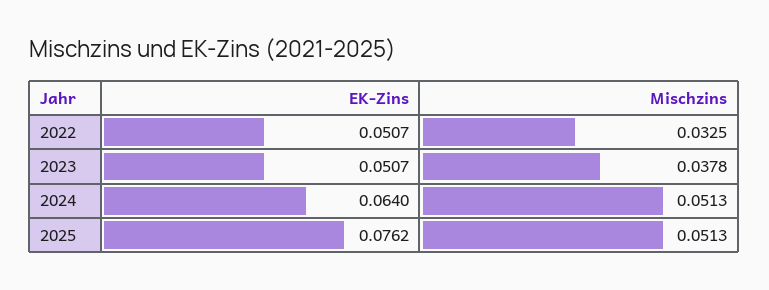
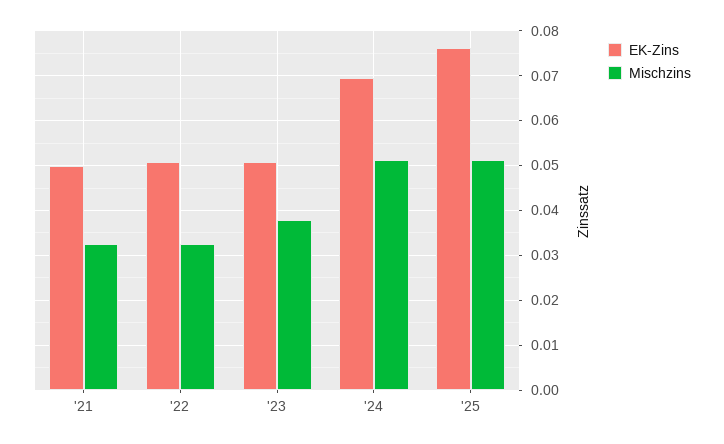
  {
    "EK-Zins": {
      "2022": 0.0507,
      "2023": 0.0507,
-     "2024": 0.064,
+     "2024": 0.07,
-     "2025": 0.0762
+     "2025": 0.0762,
+     "'21": 0.05
    },
    "Mischzins": {
      "2022": 0.0325,
      "2023": 0.0378,
      "2024": 0.0513,
-     "2025": 0.0513
+     "2025": 0.0513,
+     "'21": 0.032
    }
  }

